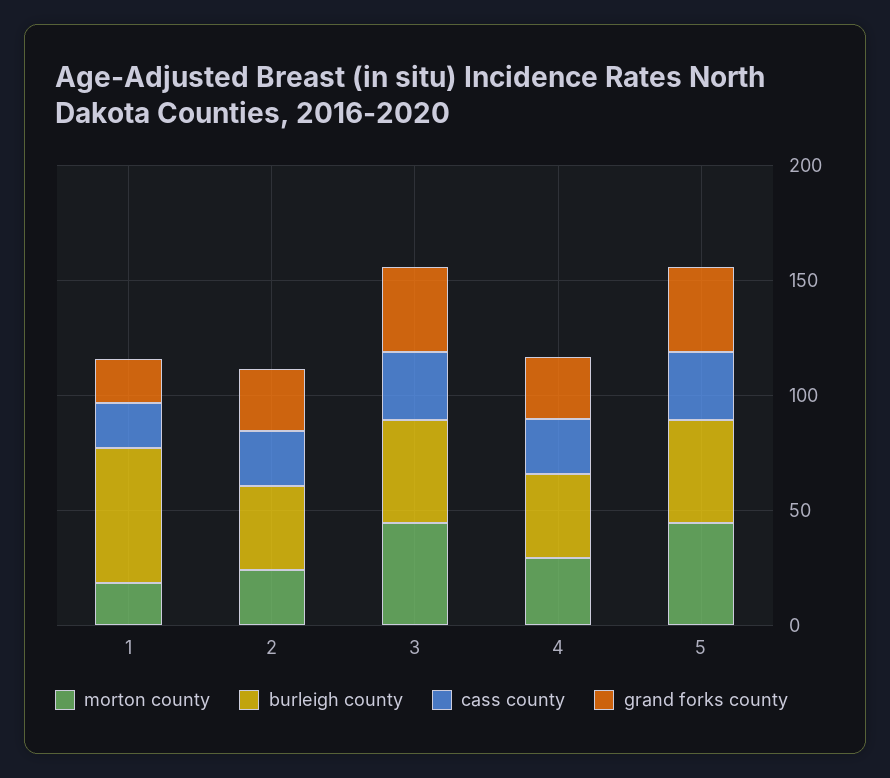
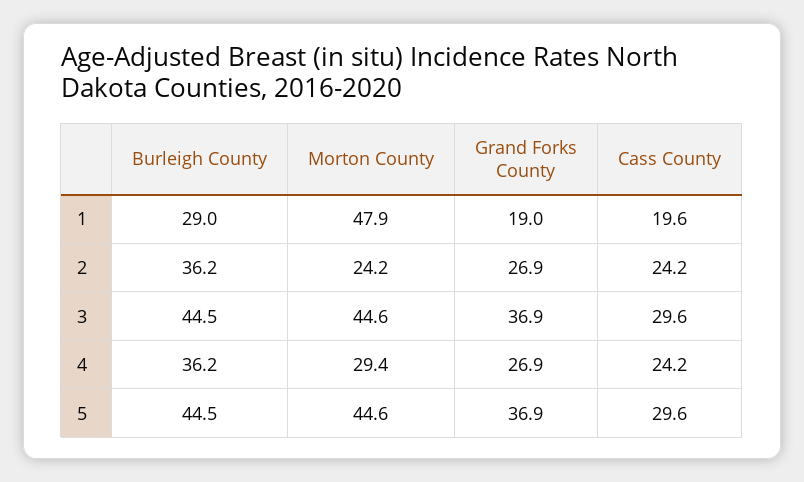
  {
    "morton county": {
-     "1": 20,
+     "1": 47.9,
      "2": 24.2,
      "3": 44.6,
      "4": 29.4,
      "5": 44.6
    },
    "burleigh county": {
-     "1": 60,
+     "1": 29,
      "2": 36.2,
      "3": 44.5,
      "4": 36.2,
      "5": 44.5
    },
    "cass county": {
      "1": 19.6,
      "2": 24.2,
      "3": 29.6,
      "4": 24.2,
      "5": 29.6
    },
    "grand forks county": {
      "1": 19,
      "2": 26.9,
      "3": 36.9,
      "4": 26.9,
      "5": 36.9
    }
  }

